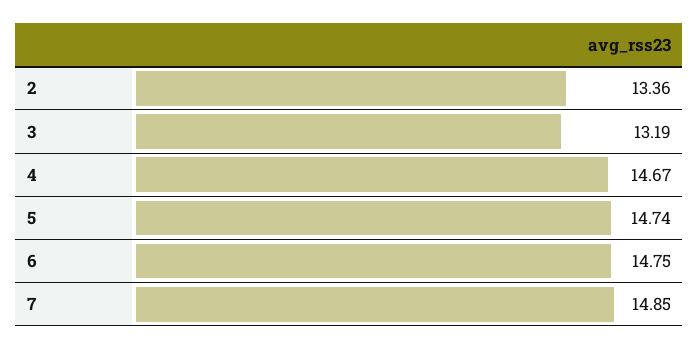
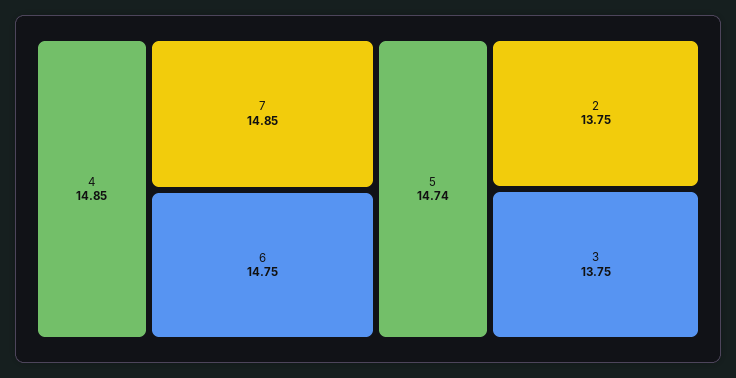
  {
-   "2": 13.36,
+   "2": 13.75,
-   "3": 13.19,
+   "3": 13.75,
-   "4": 14.67,
+   "4": 14.85,
    "5": 14.74,
    "6": 14.75,
    "7": 14.85
  }

